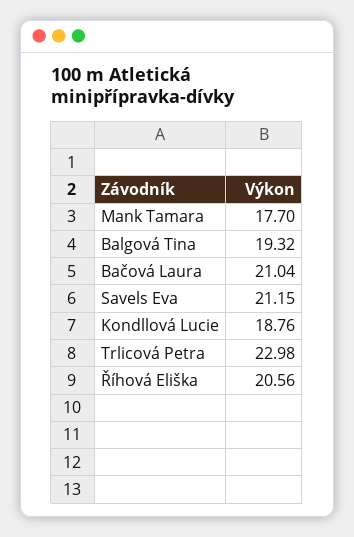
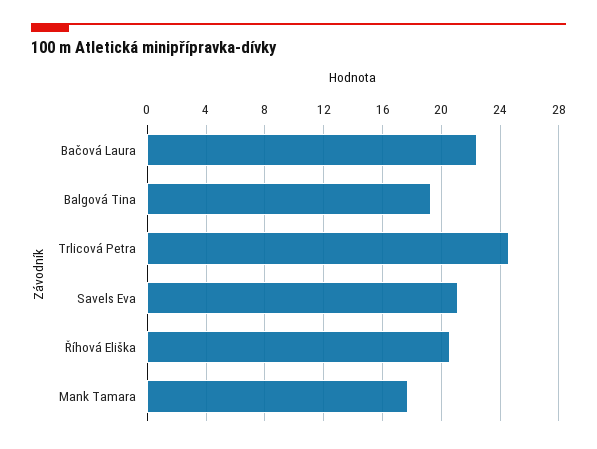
  {
    "Mank Tamara": 17.7,
    "Balgová Tina": 19.32,
-   "Bačová Laura": 21.04,
+   "Bačová Laura": 22.5,
    "Savels Eva": 21.15,
-   "Kondllová Lucie": 18.76,
-   "Trlicová Petra": 22.98,
+   "Trlicová Petra": 24.5,
    "Říhová Eliška": 20.56
  }

